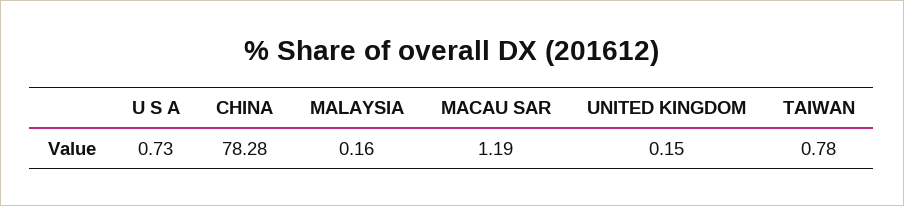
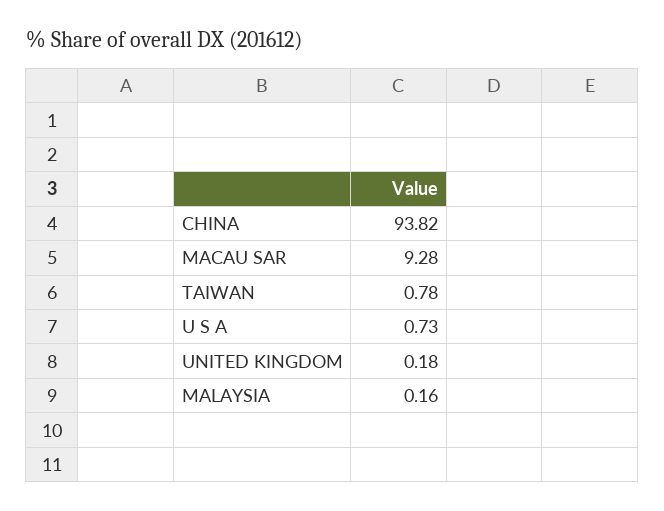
  {
    "U S A": 0.73,
-   "CHINA": 78.28,
+   "CHINA": 93.82,
    "MALAYSIA": 0.16,
-   "MACAU SAR": 1.19,
+   "MACAU SAR": 9.28,
-   "UNITED KINGDOM": 0.15,
+   "UNITED KINGDOM": 0.18,
    "TAIWAN": 0.78
  }

